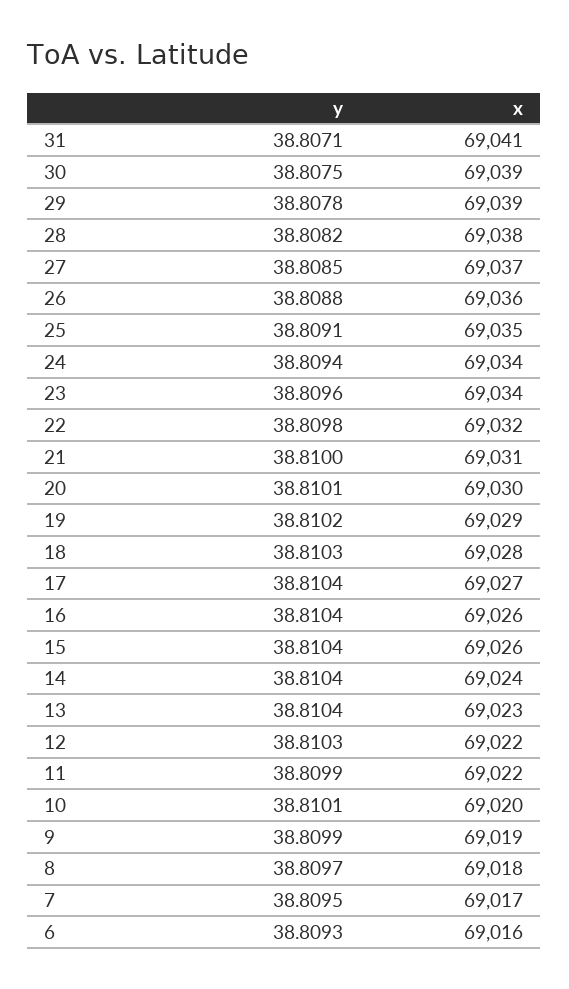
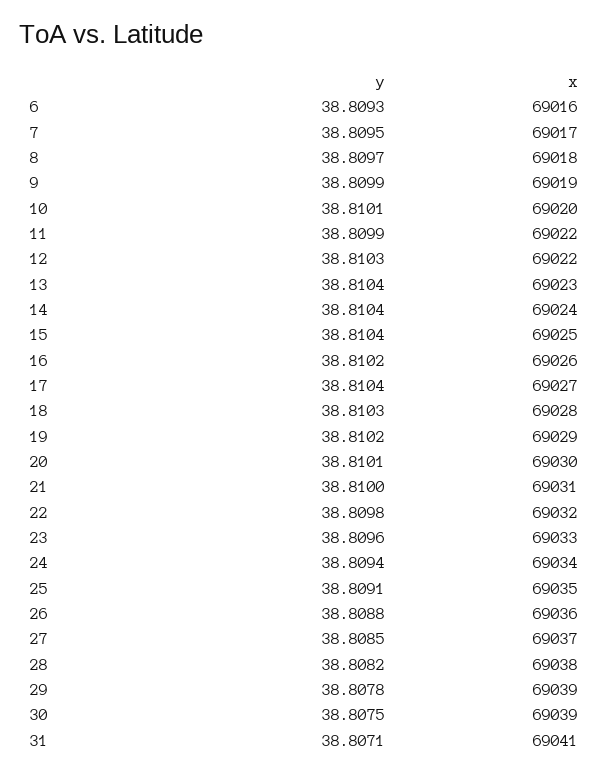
  {
    "y": {
      "31": 38.8071,
      "30": 38.8075,
      "29": 38.8078,
      "28": 38.8082,
      "27": 38.8085,
      "26": 38.8088,
      "25": 38.8091,
      "24": 38.8094,
      "23": 38.8096,
      "22": 38.8098,
      "21": 38.81,
      "20": 38.8101,
      "19": 38.8102,
      "18": 38.8103,
      "17": 38.8104,
-     "16": 38.8104,
+     "16": 38.8102,
      "15": 38.8104,
      "14": 38.8104,
      "13": 38.8104,
      "12": 38.8103,
      "11": 38.8099,
      "10": 38.8101,
      "9": 38.8099,
      "8": 38.8097,
      "7": 38.8095,
      "6": 38.8093
    },
    "x": {
      "31": 69041,
      "30": 69039,
      "29": 69039,
      "28": 69038,
      "27": 69037,
      "26": 69036,
      "25": 69035,
      "24": 69034,
-     "23": 69034,
+     "23": 69033,
      "22": 69032,
      "21": 69031,
      "20": 69030,
      "19": 69029,
      "18": 69028,
      "17": 69027,
      "16": 69026,
-     "15": 69026,
+     "15": 69025,
      "14": 69024,
      "13": 69023,
      "12": 69022,
      "11": 69022,
      "10": 69020,
      "9": 69019,
      "8": 69018,
      "7": 69017,
      "6": 69016
    }
  }

